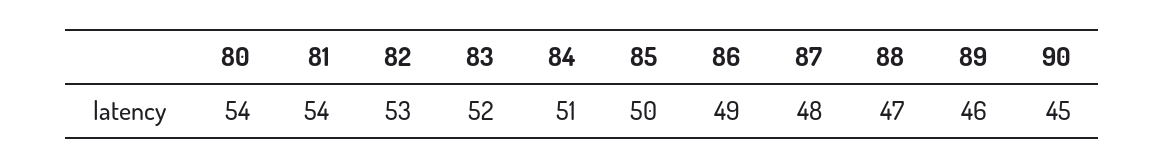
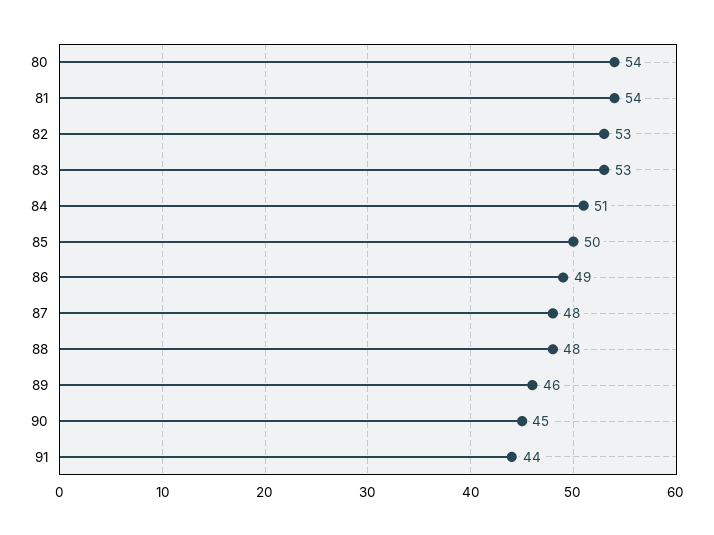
  {
    "80": 54,
    "81": 54,
    "82": 53,
-   "83": 52,
+   "83": 53,
    "84": 51,
    "85": 50,
    "86": 49,
    "87": 48,
-   "88": 47,
+   "88": 48,
    "89": 46,
-   "90": 45
+   "90": 45,
+   "91": 44
  }

